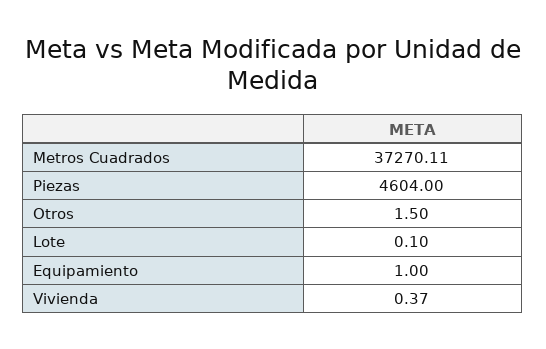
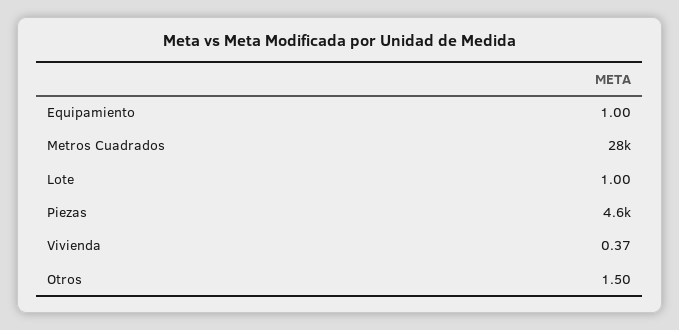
  {
-   "Metros Cuadrados": 37270.11,
+   "Metros Cuadrados": 28000,
    "Piezas": 4604,
    "Otros": 1.5,
-   "Lote": 0.1,
+   "Lote": 1,
    "Equipamiento": 1,
    "Vivienda": 0.37
  }

